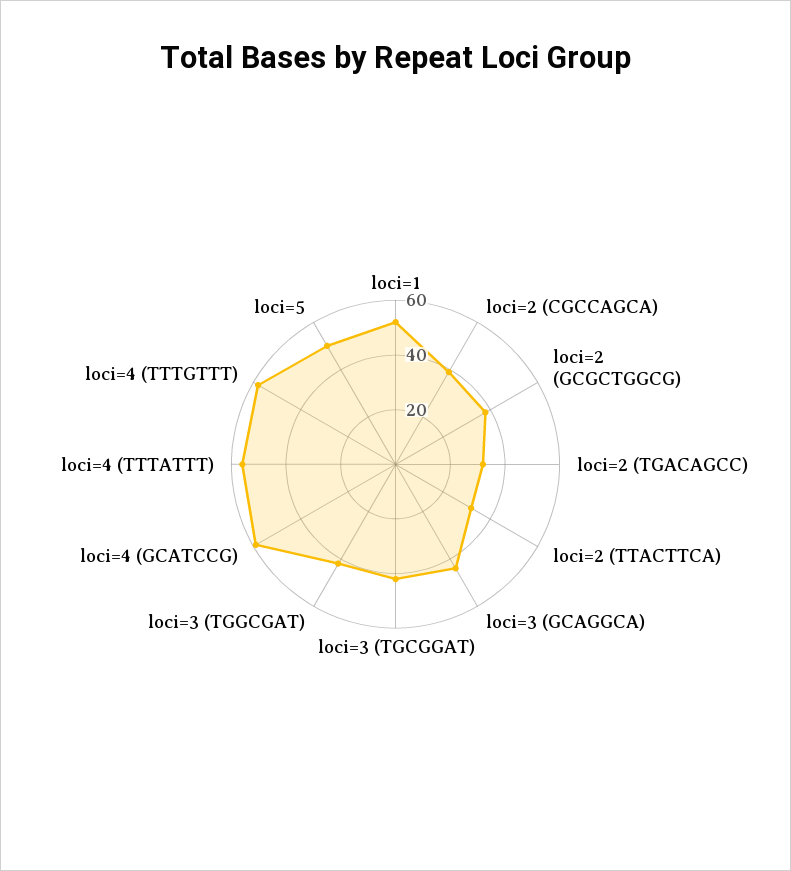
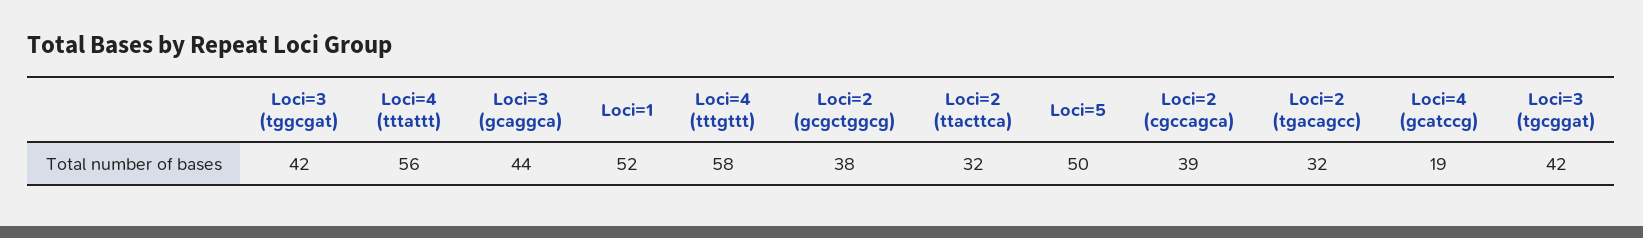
  {
    "loci=1": 52,
    "loci=2 (CGCCAGCA)": 39,
    "loci=2 (GCGCTGGCG)": 38,
    "loci=2 (TGACAGCC)": 32,
    "loci=2 (TTACTTCA)": 32,
    "loci=3 (GCAGGCA)": 44,
    "loci=3 (TGCGGAT)": 42,
    "loci=3 (TGGCGAT)": 42,
-   "loci=4 (GCATCCG)": 60,
+   "loci=4 (GCATCCG)": 19,
    "loci=4 (TTTATTT)": 56,
    "loci=4 (TTTGTTT)": 58,
    "loci=5": 50
  }

